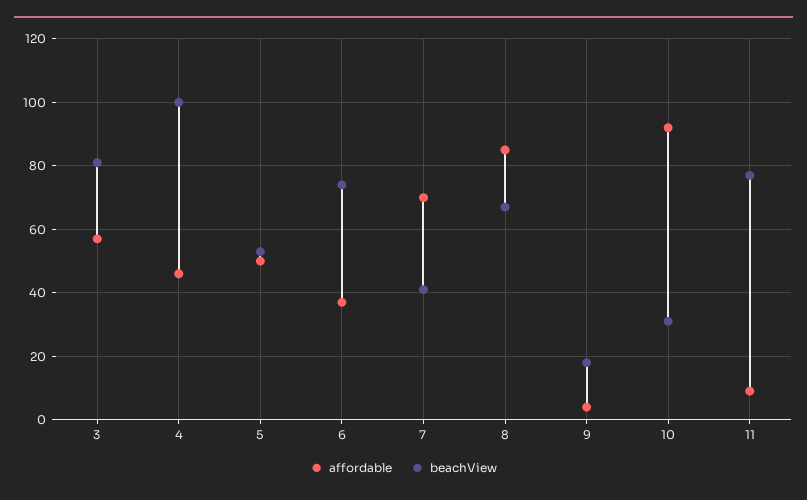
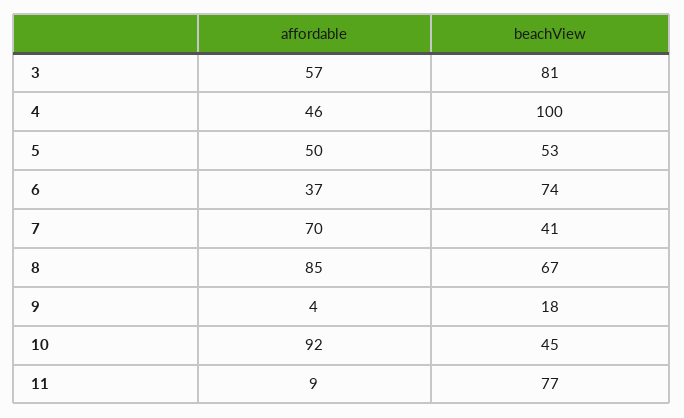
  {
    "affordable": {
      "3": 57,
      "4": 46,
      "5": 50,
      "6": 37,
      "7": 70,
      "8": 85,
      "9": 4,
      "10": 92,
      "11": 9
    },
    "beachView": {
      "3": 81,
      "4": 100,
      "5": 53,
      "6": 74,
      "7": 41,
      "8": 67,
      "9": 18,
-     "10": 30,
+     "10": 45,
      "11": 77
    }
  }

